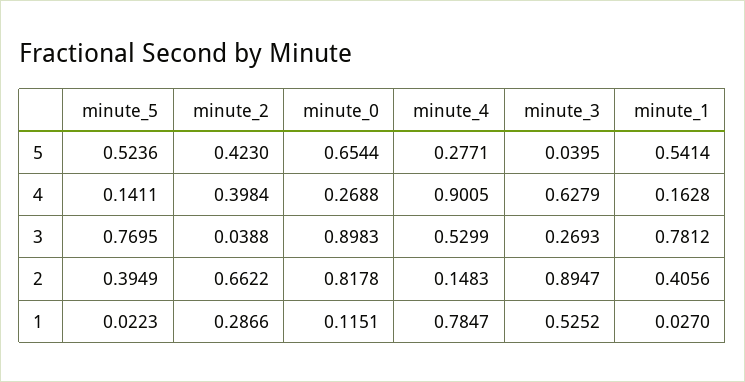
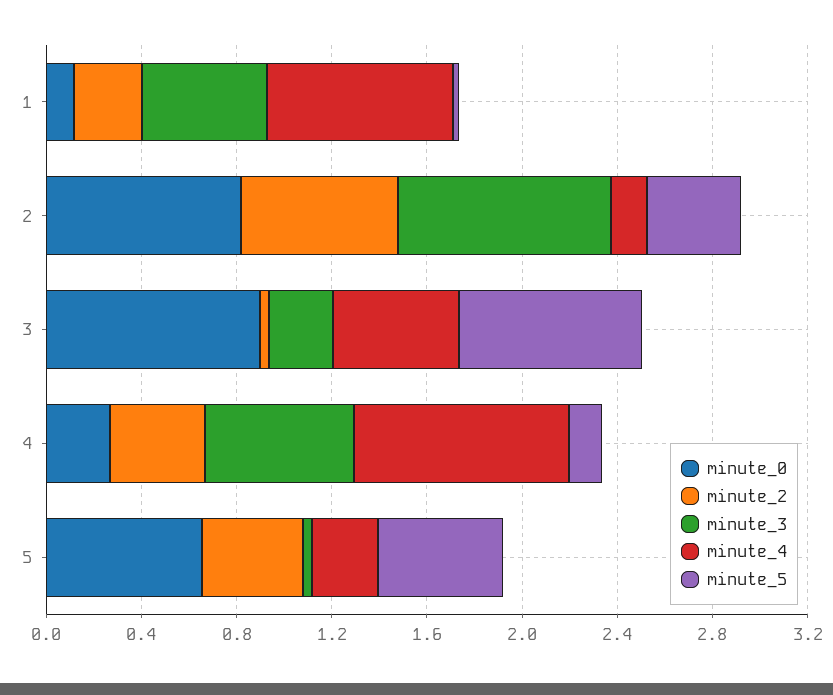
  {
    "minute_5": {
      "5": 0.5236,
      "4": 0.1411,
      "3": 0.7695,
      "2": 0.3949,
      "1": 0.0223
    },
    "minute_2": {
      "5": 0.423,
      "4": 0.3984,
      "3": 0.0388,
      "2": 0.6622,
      "1": 0.2866
    },
    "minute_0": {
      "5": 0.6544,
      "4": 0.2688,
      "3": 0.8983,
      "2": 0.8178,
      "1": 0.1151
    },
    "minute_4": {
      "5": 0.2771,
      "4": 0.9005,
      "3": 0.5299,
      "2": 0.1483,
      "1": 0.7847
    },
    "minute_3": {
      "5": 0.0395,
      "4": 0.6279,
      "3": 0.2693,
      "2": 0.8947,
      "1": 0.5252
-   },
+   }
-   "minute_1": {
-     "5": 0.5414,
-     "4": 0.1628,
-     "3": 0.7812,
-     "2": 0.4056,
-     "1": 0.027
-   }
  }

